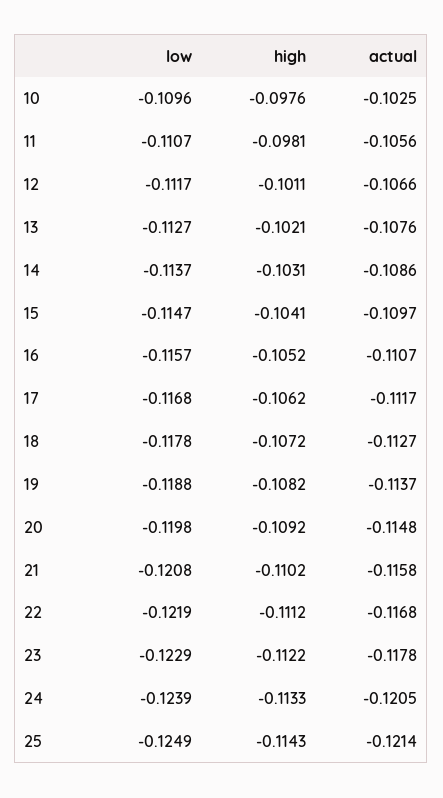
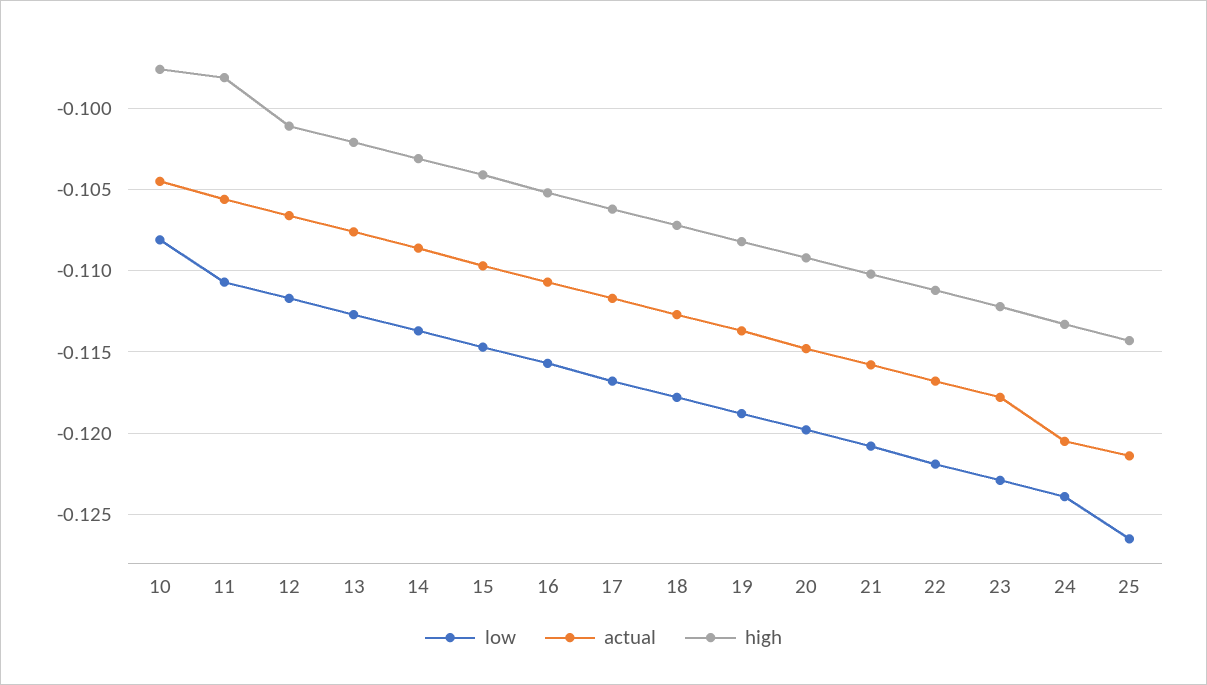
  {
    "low": {
-     "10": -0.1096,
+     "10": -0.108,
      "11": -0.1107,
      "12": -0.1117,
      "13": -0.1127,
      "14": -0.1137,
      "15": -0.1147,
      "16": -0.1157,
      "17": -0.1168,
      "18": -0.1178,
      "19": -0.1188,
      "20": -0.1198,
      "21": -0.1208,
      "22": -0.1219,
      "23": -0.1229,
      "24": -0.1239,
-     "25": -0.1249
+     "25": -0.1265
    },
    "high": {
      "10": -0.0976,
      "11": -0.0981,
      "12": -0.1011,
      "13": -0.1021,
      "14": -0.1031,
      "15": -0.1041,
      "16": -0.1052,
      "17": -0.1062,
      "18": -0.1072,
      "19": -0.1082,
      "20": -0.1092,
      "21": -0.1102,
      "22": -0.1112,
      "23": -0.1122,
      "24": -0.1133,
      "25": -0.1143
    },
    "actual": {
-     "10": -0.1025,
+     "10": -0.1045,
      "11": -0.1056,
      "12": -0.1066,
      "13": -0.1076,
      "14": -0.1086,
      "15": -0.1097,
      "16": -0.1107,
      "17": -0.1117,
      "18": -0.1127,
      "19": -0.1137,
      "20": -0.1148,
      "21": -0.1158,
      "22": -0.1168,
      "23": -0.1178,
      "24": -0.1205,
      "25": -0.1214
    }
  }

